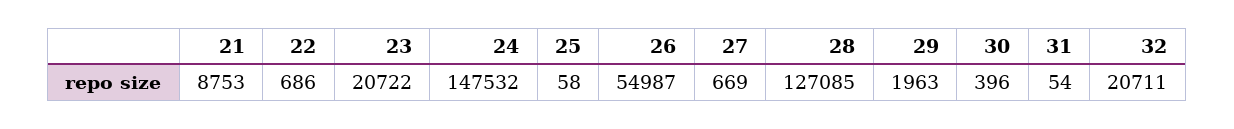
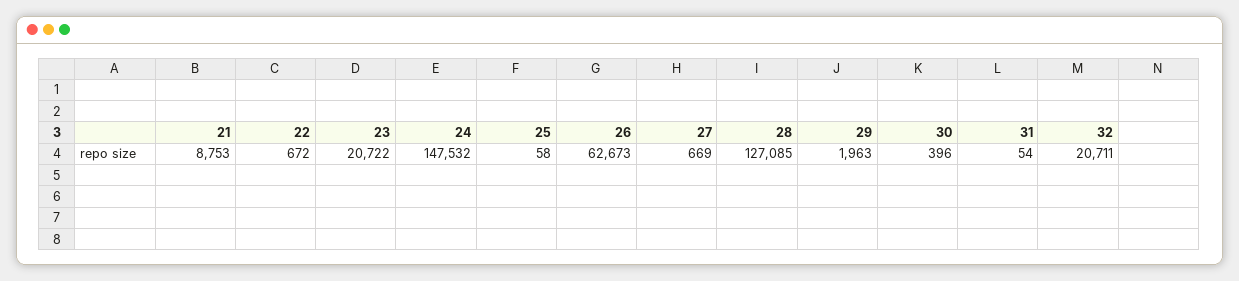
  {
    "21": 8753,
-   "22": 686,
+   "22": 672,
    "23": 20722,
    "24": 147532,
    "25": 58,
-   "26": 54987,
+   "26": 62673,
    "27": 669,
    "28": 127085,
    "29": 1963,
    "30": 396,
    "31": 54,
    "32": 20711
  }

